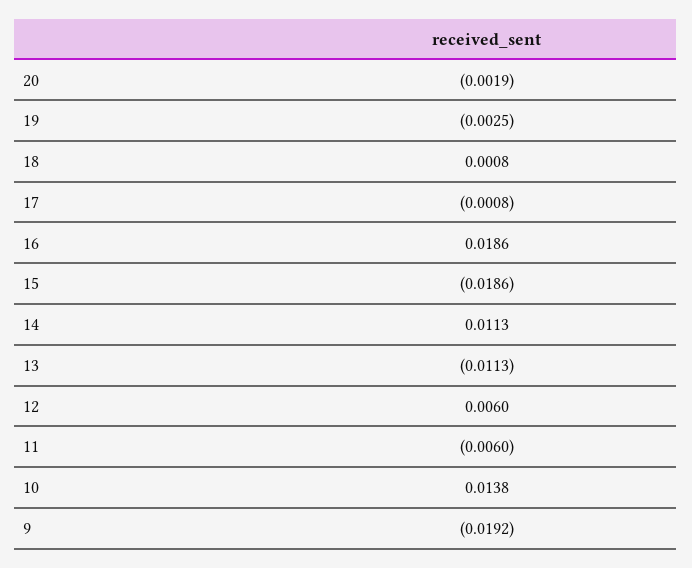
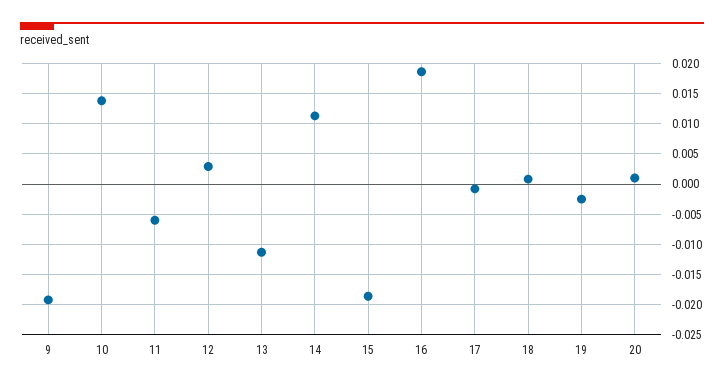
  {
-   "20": -0.0019,
+   "20": 0.001,
    "19": -0.0025,
    "18": 0.0008,
    "17": -0.0008,
    "16": 0.0186,
    "15": -0.0186,
    "14": 0.0113,
    "13": -0.0113,
-   "12": 0.006,
+   "12": 0.003,
    "11": -0.006,
    "10": 0.0138,
    "9": -0.0192
  }

